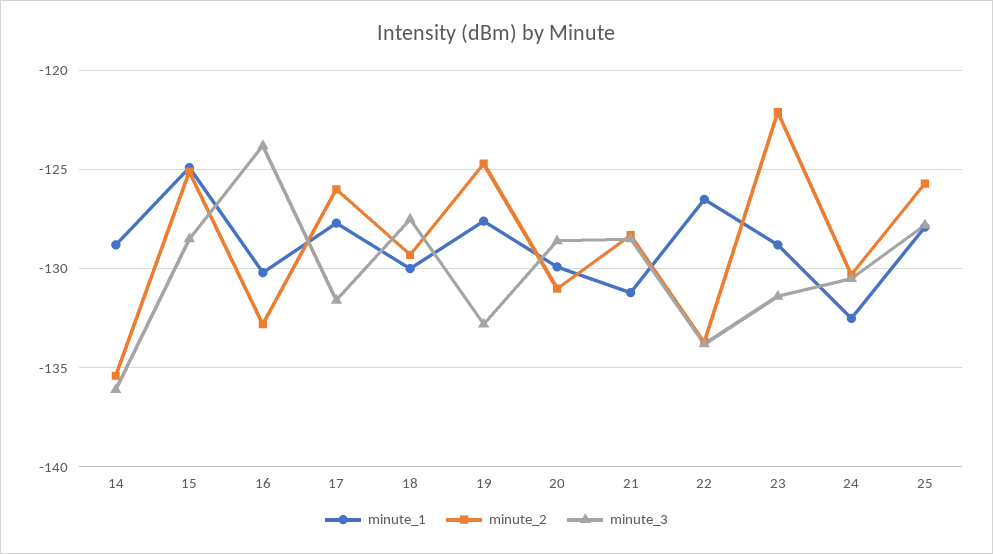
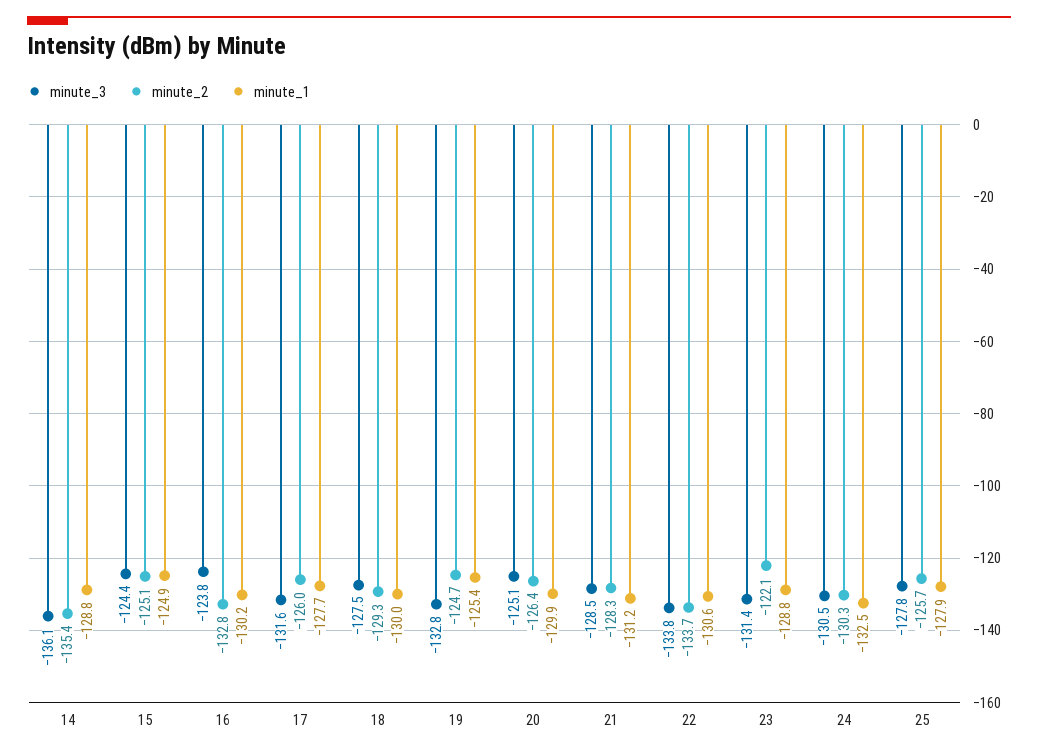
  {
    "minute_1": {
      "14": -128.8,
      "15": -124.9,
      "16": -130.2,
      "17": -127.7,
      "18": -130,
-     "19": -127.5,
+     "19": -125.4,
      "20": -129.9,
      "21": -131.2,
-     "22": -126.5,
+     "22": -130.6,
      "23": -128.8,
      "24": -132.5,
      "25": -127.9
    },
    "minute_2": {
      "14": -135.4,
      "15": -125.1,
      "16": -132.8,
      "17": -126,
      "18": -129.3,
      "19": -124.7,
-     "20": -131,
+     "20": -126.4,
      "21": -128.3,
      "22": -133.7,
      "23": -122.1,
      "24": -130.3,
      "25": -125.7
    },
    "minute_3": {
      "14": -136.1,
-     "15": -128.5,
+     "15": -124.4,
      "16": -123.8,
      "17": -131.6,
      "18": -127.5,
      "19": -132.8,
-     "20": -128.5,
+     "20": -125.1,
      "21": -128.5,
      "22": -133.8,
      "23": -131.4,
      "24": -130.5,
      "25": -127.8
    }
  }

